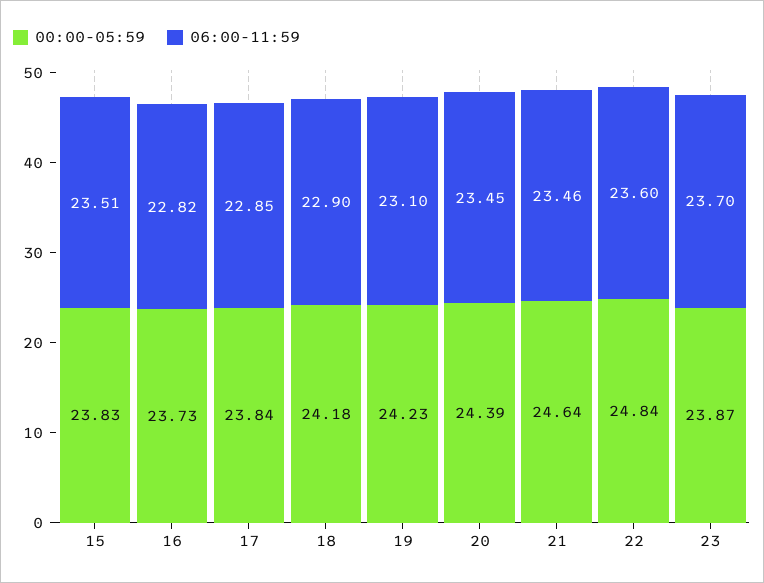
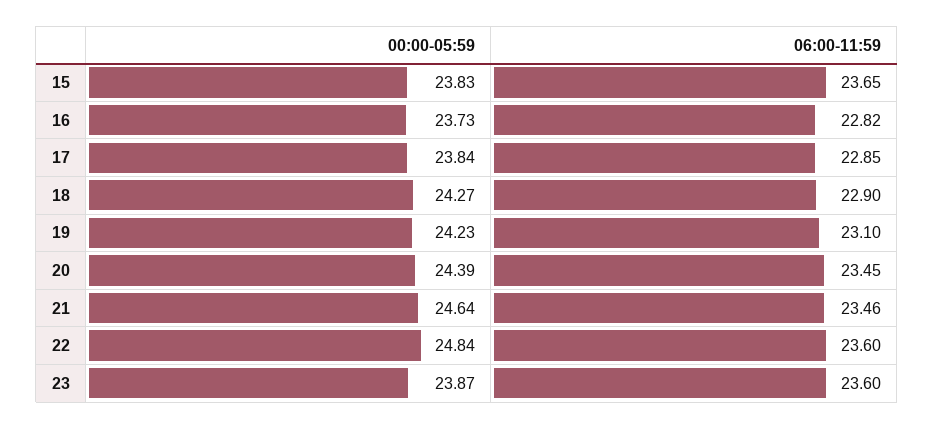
  {
    "00:00-05:59": {
      "15": 23.83,
      "16": 23.73,
      "17": 23.84,
-     "18": 24.18,
+     "18": 24.27,
      "19": 24.23,
      "20": 24.39,
      "21": 24.64,
      "22": 24.84,
      "23": 23.87
    },
    "06:00-11:59": {
-     "15": 23.51,
+     "15": 23.65,
      "16": 22.82,
      "17": 22.85,
      "18": 22.9,
      "19": 23.1,
      "20": 23.45,
      "21": 23.46,
      "22": 23.6,
-     "23": 23.7
+     "23": 23.6
    }
  }

